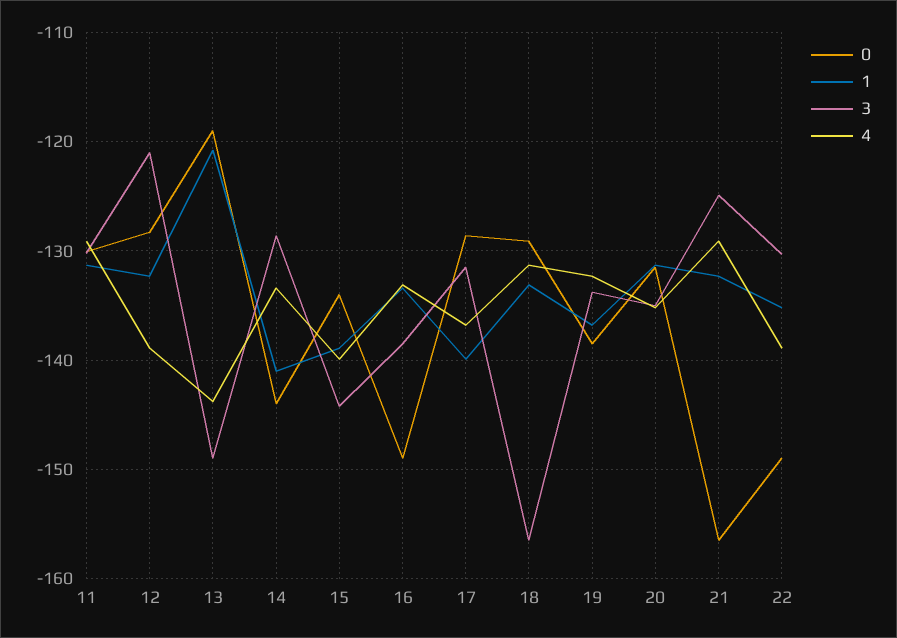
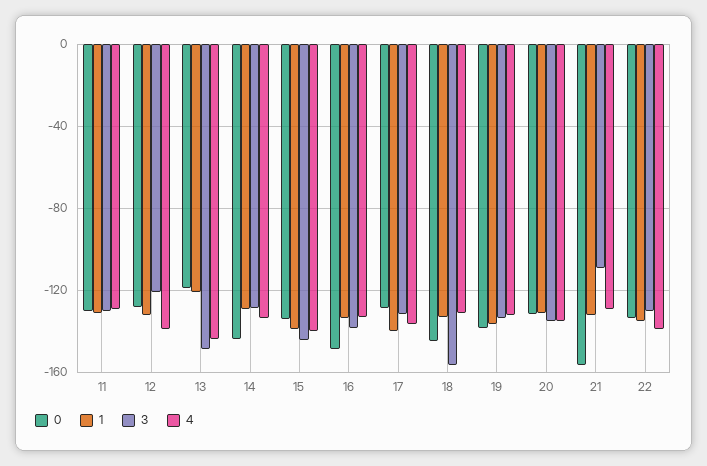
  {
    "0": {
      "11": -130,
      "12": -128,
      "13": -119,
      "14": -144,
      "15": -134,
      "16": -149,
      "17": -129,
-     "18": -129,
+     "18": -145,
      "19": -139,
      "20": -132,
      "21": -157,
-     "22": -149
+     "22": -135
    },
    "1": {
      "11": -131,
      "12": -132,
      "13": -121,
-     "14": -141,
+     "14": -130,
      "15": -139,
      "16": -133,
      "17": -140,
      "18": -133,
      "19": -137,
      "20": -131,
      "21": -132,
      "22": -135
    },
    "3": {
      "11": -130,
      "12": -121,
      "13": -149,
      "14": -129,
      "15": -144,
      "16": -139,
      "17": -132,
      "18": -157,
      "19": -134,
      "20": -135,
-     "21": -125,
+     "21": -110,
      "22": -130
    },
    "4": {
      "11": -129,
      "12": -139,
      "13": -144,
      "14": -133,
      "15": -140,
      "16": -133,
      "17": -137,
      "18": -131,
      "19": -132,
      "20": -135,
      "21": -129,
      "22": -139
    }
  }

